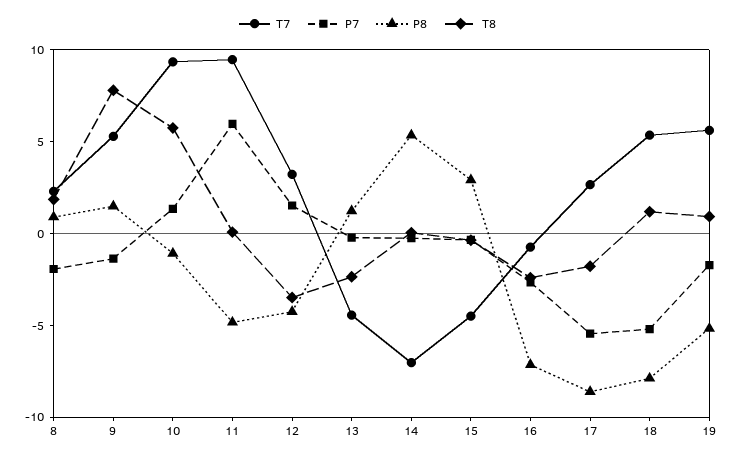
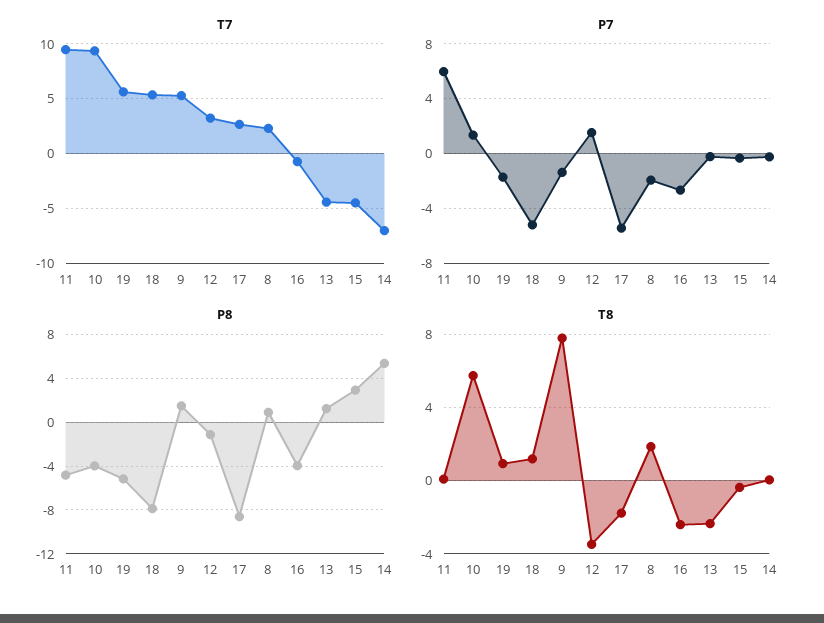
  {
    "T7": {
      "8": 2,
      "9": 5,
      "10": 9,
      "11": 9,
      "12": 3,
      "13": -4,
      "14": -7,
      "15": -4,
      "16": -1,
      "17": 3,
      "18": 5,
      "19": 6
    },
    "P7": {
      "8": -2,
      "9": -1.5,
      "10": 1.5,
      "11": 6,
      "12": 1.5,
      "13": 0,
      "14": 0,
      "15": -0.5,
      "16": -2.5,
      "17": -5.5,
      "18": -5,
      "19": -1.5
    },
    "P8": {
      "8": 1,
      "9": 1,
-     "10": -1,
+     "10": -4,
      "11": -5,
-     "12": -4,
+     "12": -1,
      "13": 1,
      "14": 5,
      "15": 3,
-     "16": -7,
+     "16": -4,
      "17": -9,
      "18": -8,
      "19": -5
    },
    "T8": {
      "8": 2,
      "9": 8,
      "10": 6,
      "11": 0,
      "12": -3.5,
      "13": -2.5,
      "14": 0,
      "15": -0.5,
      "16": -2.5,
      "17": -2,
      "18": 1,
      "19": 1
    }
  }

